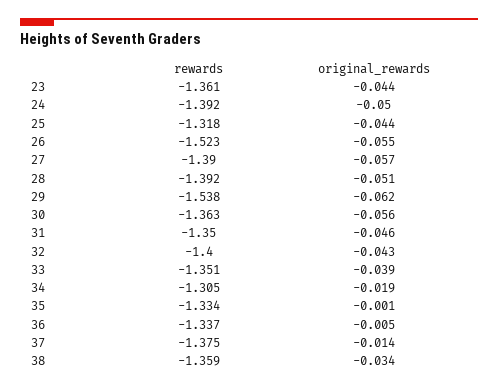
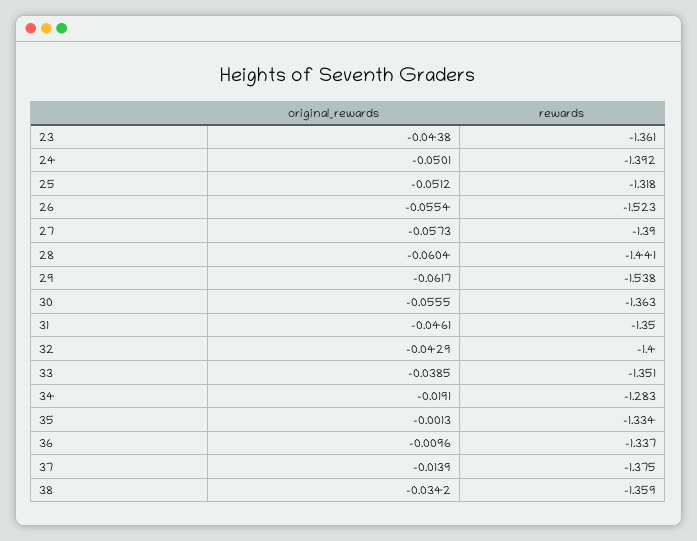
  {
    "rewards": {
      "23": -1.361,
      "24": -1.392,
      "25": -1.318,
      "26": -1.523,
      "27": -1.39,
-     "28": -1.392,
+     "28": -1.441,
      "29": -1.538,
      "30": -1.363,
      "31": -1.35,
      "32": -1.4,
      "33": -1.351,
-     "34": -1.305,
+     "34": -1.283,
      "35": -1.334,
      "36": -1.337,
      "37": -1.375,
      "38": -1.359
    },
    "original_rewards": {
      "23": -0.0438,
      "24": -0.0501,
-     "25": -0.044,
+     "25": -0.0512,
      "26": -0.0554,
      "27": -0.0573,
-     "28": -0.051,
+     "28": -0.0604,
      "29": -0.0617,
      "30": -0.0555,
      "31": -0.0461,
      "32": -0.0429,
      "33": -0.0385,
      "34": -0.0191,
      "35": -0.0013,
-     "36": -0.005,
+     "36": -0.0096,
      "37": -0.0139,
      "38": -0.0342
    }
  }

